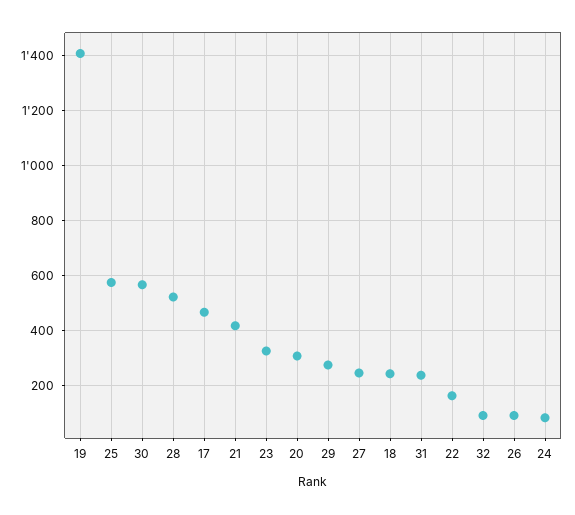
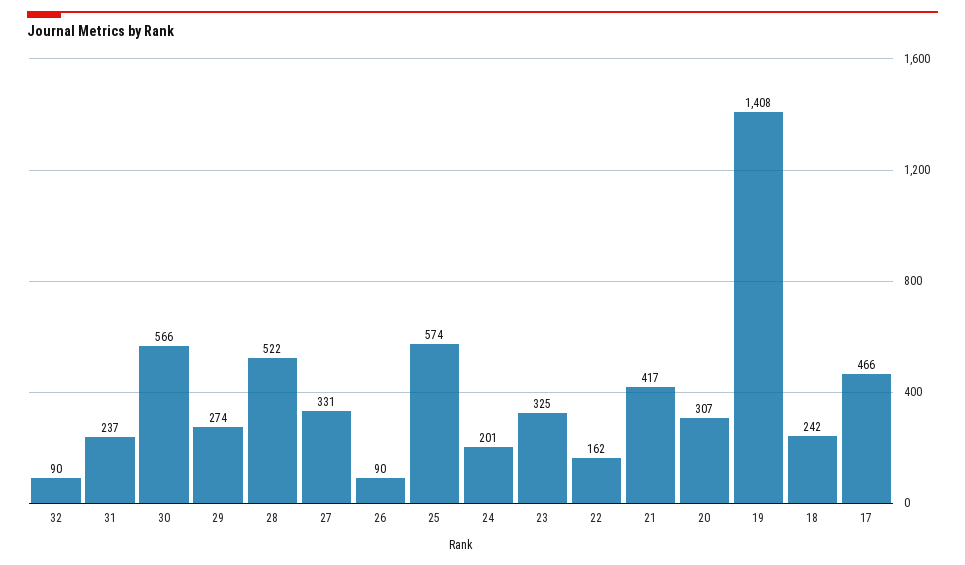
  {
    "19": 1408,
    "25": 574,
    "30": 566,
    "28": 522,
    "17": 466,
    "21": 417,
    "23": 325,
    "20": 307,
    "29": 274,
-   "27": 250,
+   "27": 331,
    "18": 242,
    "31": 237,
    "22": 162,
    "32": 90,
    "26": 90,
-   "24": 75
+   "24": 201
  }

